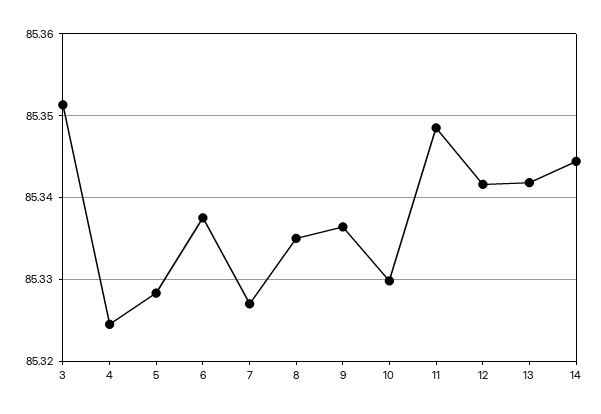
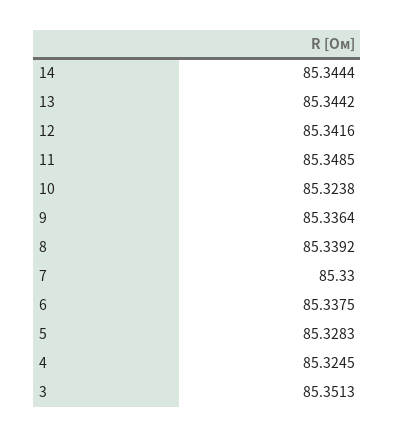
  {
    "3": 85.3513,
    "4": 85.3245,
    "5": 85.3283,
    "6": 85.3375,
-   "7": 85.327,
+   "7": 85.33,
-   "8": 85.335,
+   "8": 85.3392,
    "9": 85.3364,
-   "10": 85.33,
+   "10": 85.3238,
    "11": 85.3485,
    "12": 85.3416,
-   "13": 85.342,
+   "13": 85.3442,
    "14": 85.3444
  }

